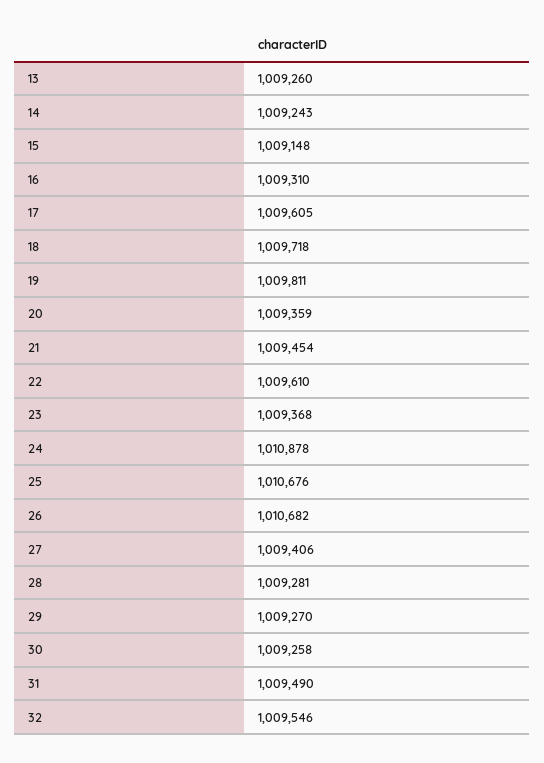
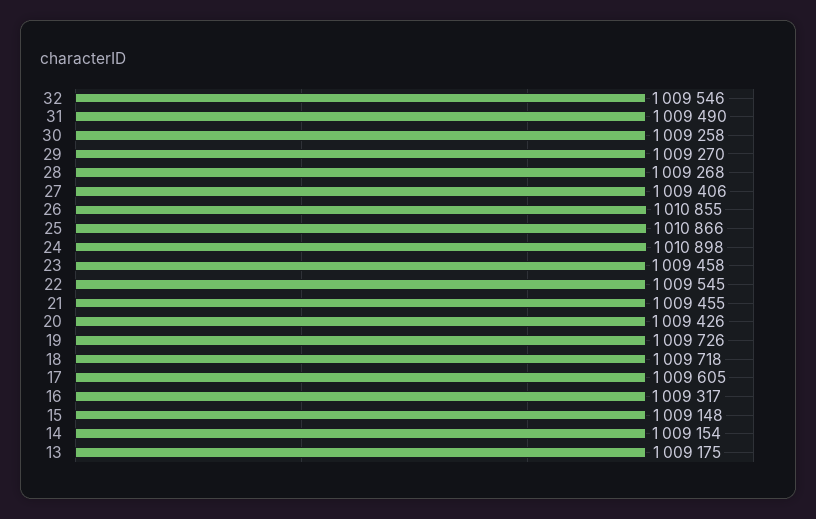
  {
-   "13": 1009260,
+   "13": 1009175,
-   "14": 1009243,
+   "14": 1009154,
    "15": 1009148,
-   "16": 1009310,
+   "16": 1009317,
    "17": 1009605,
    "18": 1009718,
-   "19": 1009811,
+   "19": 1009726,
-   "20": 1009359,
+   "20": 1009426,
-   "21": 1009454,
+   "21": 1009455,
-   "22": 1009610,
+   "22": 1009545,
-   "23": 1009368,
+   "23": 1009458,
-   "24": 1010878,
+   "24": 1010898,
-   "25": 1010676,
+   "25": 1010866,
-   "26": 1010682,
+   "26": 1010855,
    "27": 1009406,
-   "28": 1009281,
+   "28": 1009268,
    "29": 1009270,
    "30": 1009258,
    "31": 1009490,
    "32": 1009546
  }

